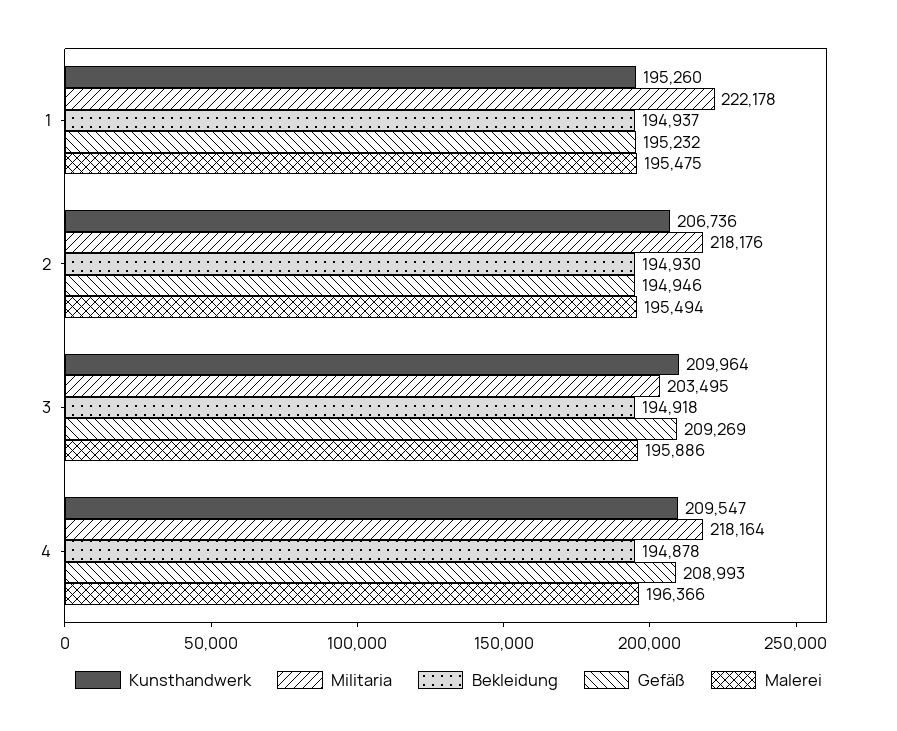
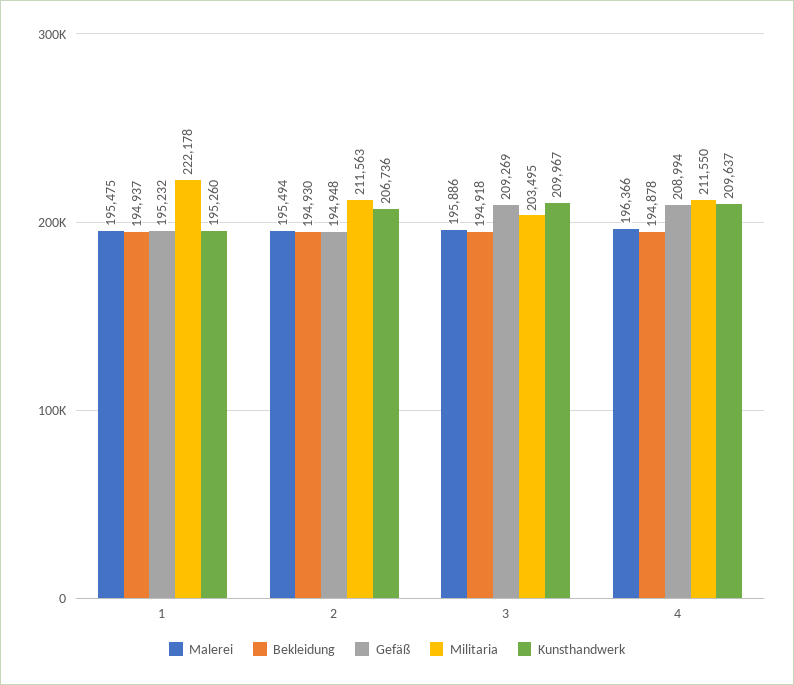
  {
    "Kunsthandwerk": {
      "1": 195260,
      "2": 206736,
-     "3": 209964,
+     "3": 209967,
-     "4": 209547
+     "4": 209637
    },
    "Militaria": {
      "1": 222178,
-     "2": 218176,
+     "2": 211563,
      "3": 203495,
-     "4": 218164
+     "4": 211550
    },
    "Bekleidung": {
      "1": 194937,
      "2": 194930,
      "3": 194918,
      "4": 194878
    },
    "Gefäß": {
      "1": 195232,
-     "2": 194946,
+     "2": 194948,
      "3": 209269,
-     "4": 208993
+     "4": 208994
    },
    "Malerei": {
      "1": 195475,
      "2": 195494,
      "3": 195886,
      "4": 196366
    }
  }

